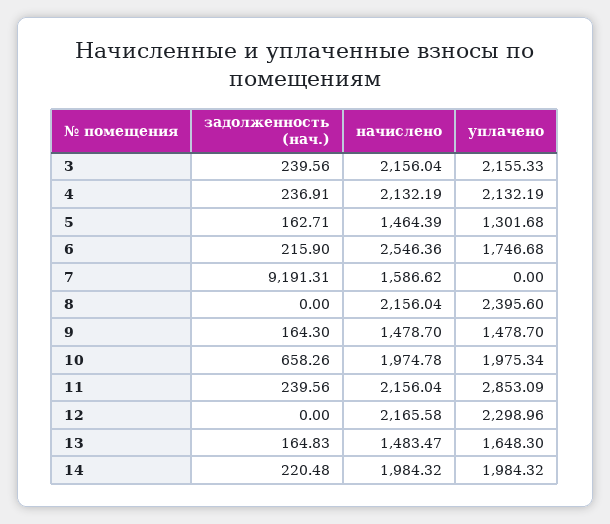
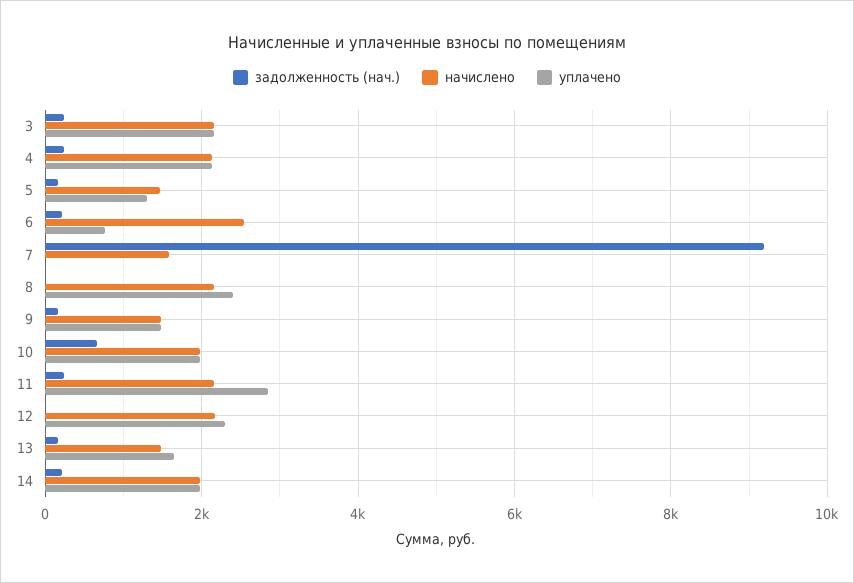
  {
    "задолженность (нач.)": {
      "3": 239.56,
      "4": 236.91,
      "5": 162.71,
      "6": 215.9,
      "7": 9191.31,
      "8": 0,
      "9": 164.3,
      "10": 658.26,
      "11": 239.56,
      "12": 0,
      "13": 164.83,
      "14": 220.48
    },
    "начислено": {
      "3": 2156.04,
      "4": 2132.19,
      "5": 1464.39,
      "6": 2546.36,
      "7": 1586.62,
      "8": 2156.04,
      "9": 1478.7,
      "10": 1974.78,
      "11": 2156.04,
      "12": 2165.58,
      "13": 1483.47,
      "14": 1984.32
    },
    "уплачено": {
      "3": 2155.33,
      "4": 2132.19,
      "5": 1301.68,
-     "6": 1746.68,
+     "6": 800,
      "7": 0,
      "8": 2395.6,
      "9": 1478.7,
      "10": 1975.34,
      "11": 2853.09,
      "12": 2298.96,
      "13": 1648.3,
      "14": 1984.32
    }
  }

